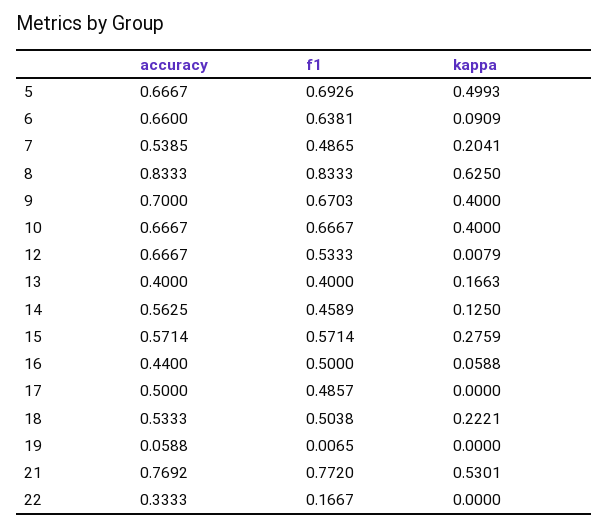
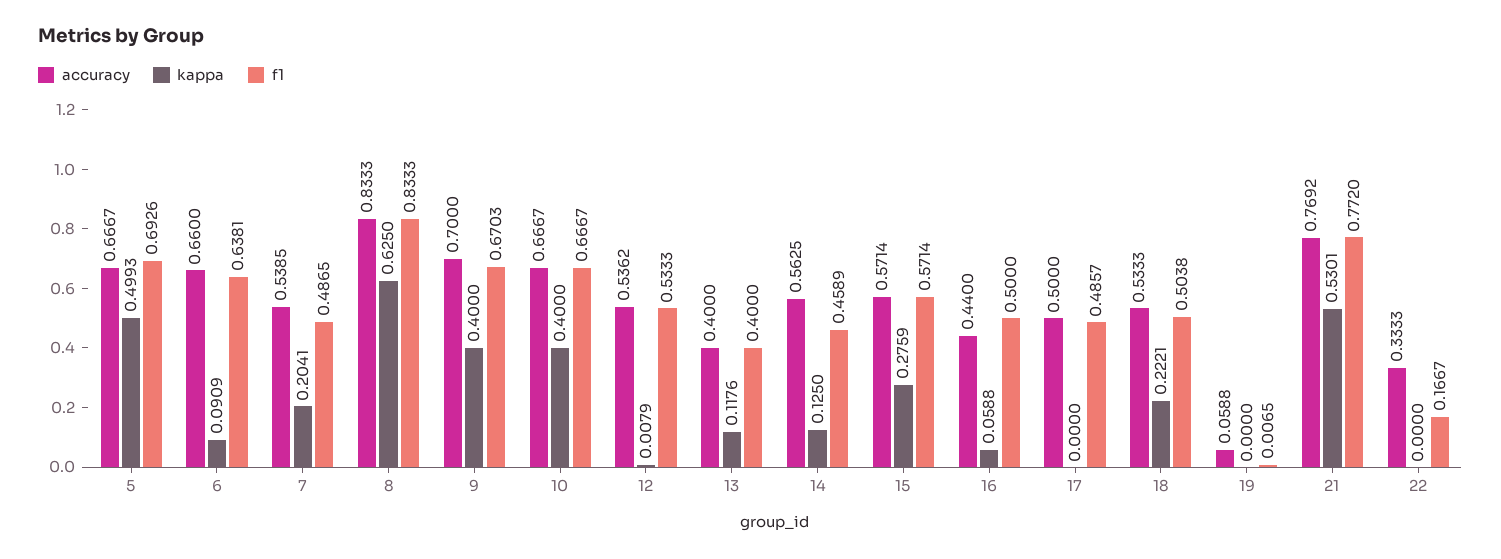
  {
    "accuracy": {
      "5": 0.6667,
      "6": 0.66,
      "7": 0.5385,
      "8": 0.8333,
      "9": 0.7,
      "10": 0.6667,
-     "12": 0.6667,
+     "12": 0.5362,
      "13": 0.4,
      "14": 0.5625,
      "15": 0.5714,
      "16": 0.44,
      "17": 0.5,
      "18": 0.5333,
      "19": 0.0588,
      "21": 0.7692,
      "22": 0.3333
    },
    "f1": {
      "5": 0.6926,
      "6": 0.6381,
      "7": 0.4865,
      "8": 0.8333,
      "9": 0.6703,
      "10": 0.6667,
      "12": 0.5333,
      "13": 0.4,
      "14": 0.4589,
      "15": 0.5714,
      "16": 0.5,
      "17": 0.4857,
      "18": 0.5038,
      "19": 0.0065,
      "21": 0.772,
      "22": 0.1667
    },
    "kappa": {
      "5": 0.4993,
      "6": 0.0909,
      "7": 0.2041,
      "8": 0.625,
      "9": 0.4,
      "10": 0.4,
      "12": 0.0079,
-     "13": 0.1663,
+     "13": 0.1176,
      "14": 0.125,
      "15": 0.2759,
      "16": 0.0588,
      "17": 0,
      "18": 0.2221,
      "19": 0,
      "21": 0.5301,
      "22": 0
    }
  }

